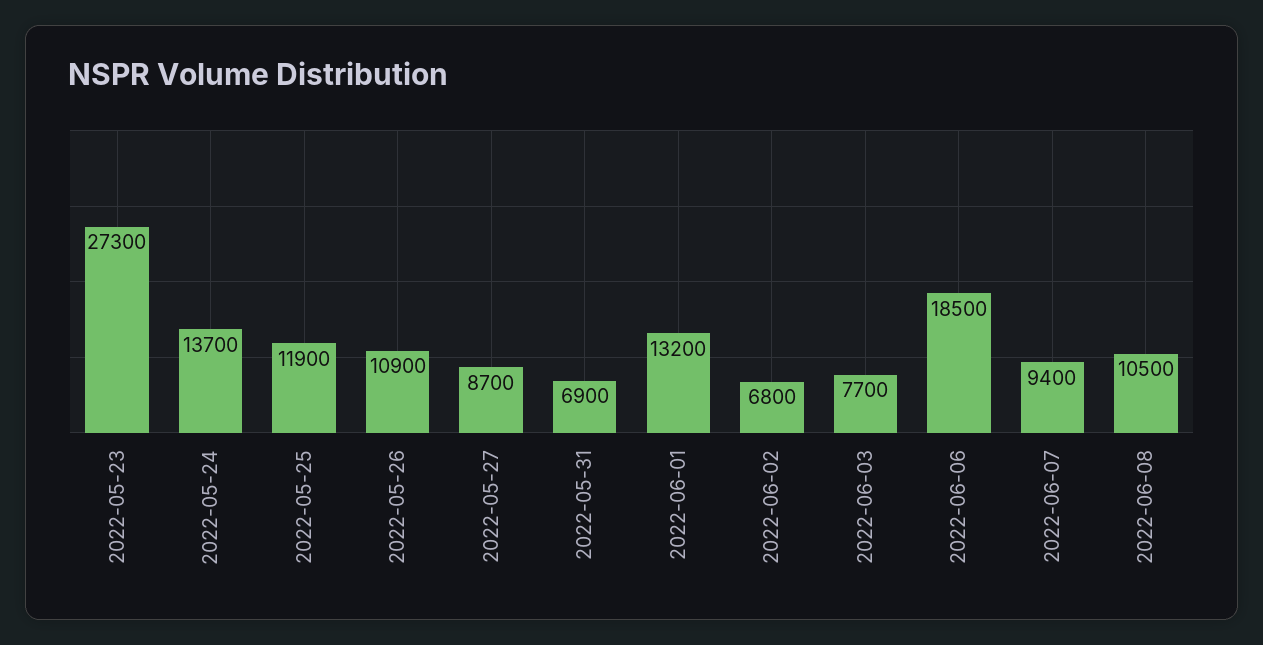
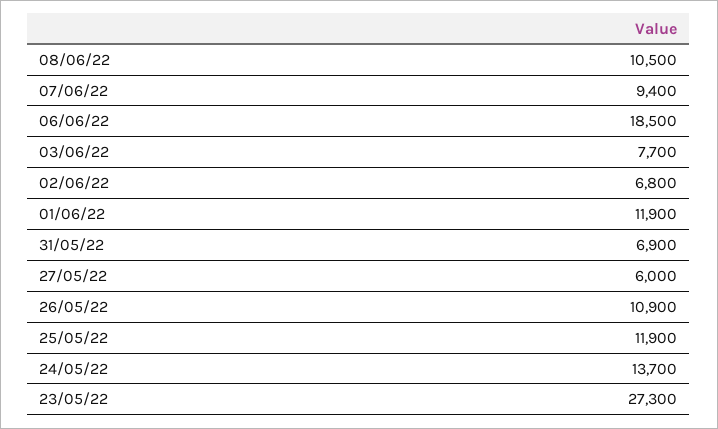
  {
    "2022-05-23": 27300,
    "2022-05-24": 13700,
    "2022-05-25": 11900,
    "2022-05-26": 10900,
-   "2022-05-27": 8700,
+   "2022-05-27": 6000,
    "2022-05-31": 6900,
-   "2022-06-01": 13200,
+   "2022-06-01": 11900,
    "2022-06-02": 6800,
    "2022-06-03": 7700,
    "2022-06-06": 18500,
    "2022-06-07": 9400,
    "2022-06-08": 10500
  }

